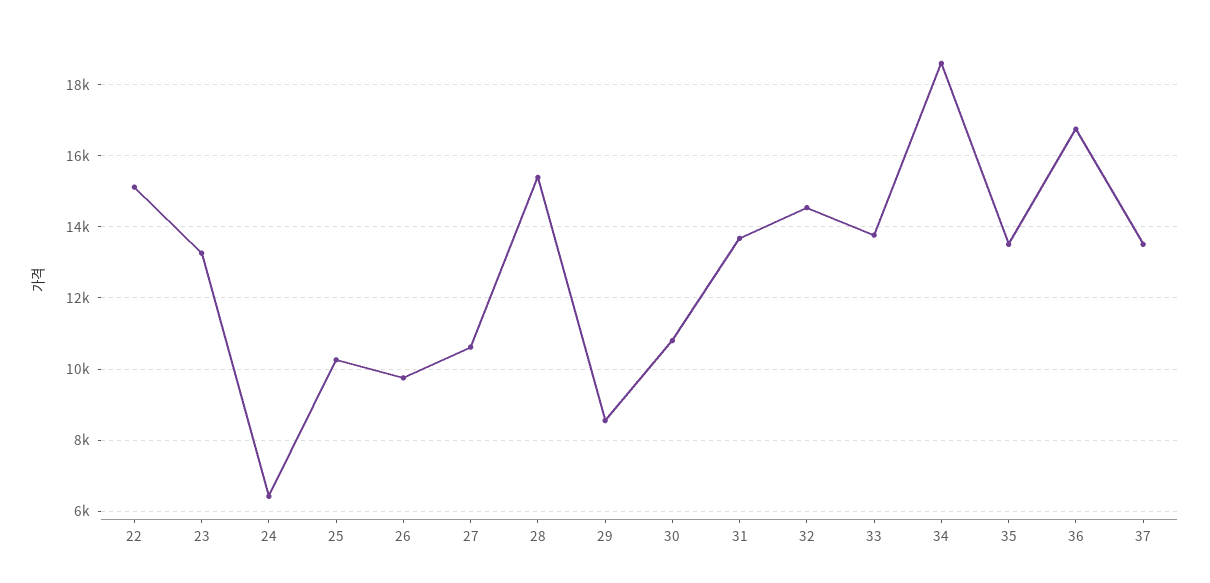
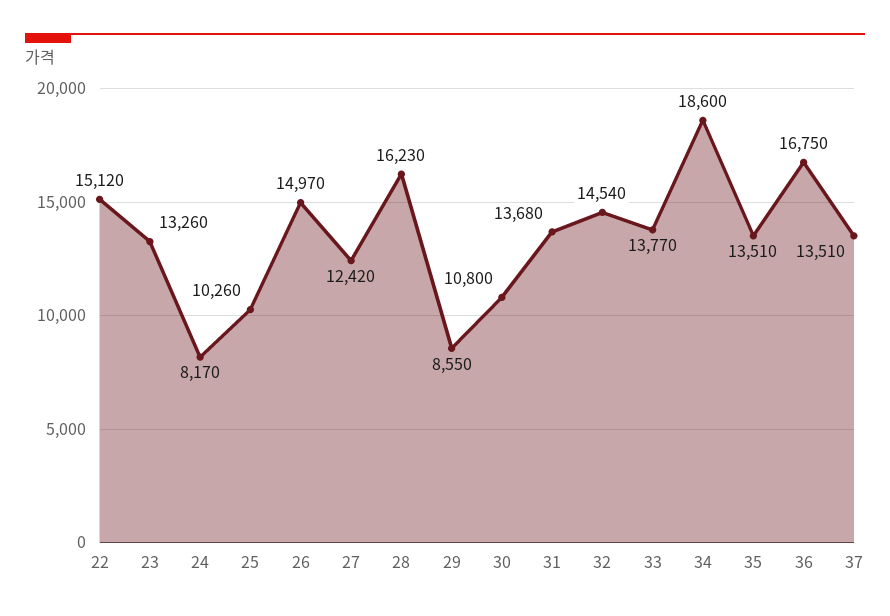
  {
    "22": 15120,
    "23": 13260,
-   "24": 6400,
+   "24": 8170,
    "25": 10260,
-   "26": 9800,
+   "26": 14970,
-   "27": 10600,
+   "27": 12420,
-   "28": 15400,
+   "28": 16230,
    "29": 8550,
    "30": 10800,
    "31": 13680,
    "32": 14540,
    "33": 13770,
    "34": 18600,
    "35": 13510,
    "36": 16750,
    "37": 13510
  }

